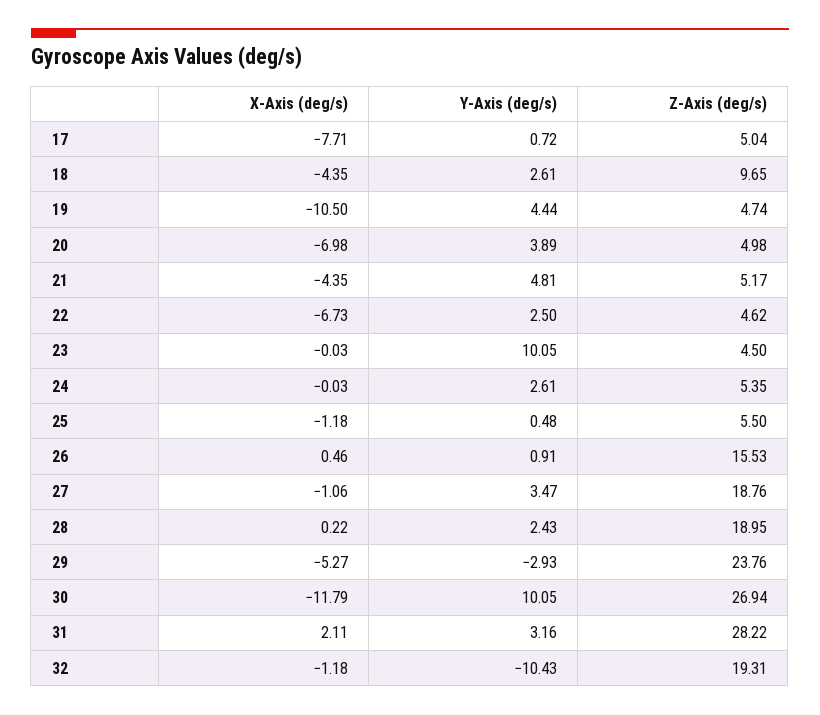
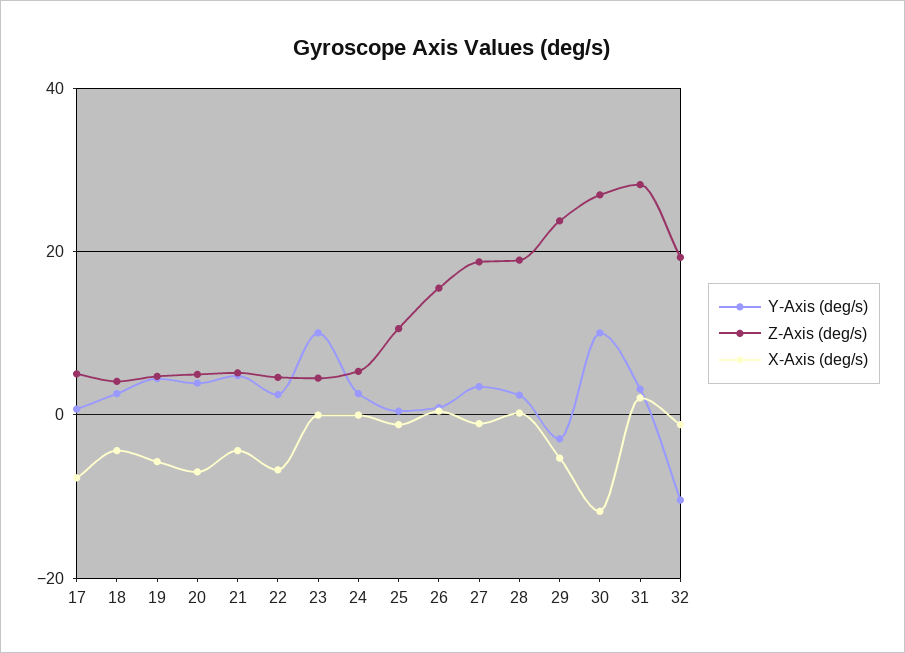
  {
    "X-Axis (deg/s)": {
      "17": -7.71,
      "18": -4.35,
-     "19": -10.5,
+     "19": -6,
      "20": -6.98,
      "21": -4.35,
      "22": -6.73,
      "23": -0.03,
      "24": -0.03,
      "25": -1.18,
      "26": 0.46,
      "27": -1.06,
      "28": 0.22,
      "29": -5.27,
      "30": -11.79,
      "31": 2.11,
      "32": -1.18
    },
    "Y-Axis (deg/s)": {
      "17": 0.72,
      "18": 2.61,
      "19": 4.44,
      "20": 3.89,
      "21": 4.81,
      "22": 2.5,
      "23": 10.05,
      "24": 2.61,
      "25": 0.48,
      "26": 0.91,
      "27": 3.47,
      "28": 2.43,
      "29": -2.93,
      "30": 10.05,
      "31": 3.16,
      "32": -10.43
    },
    "Z-Axis (deg/s)": {
      "17": 5.04,
-     "18": 9.65,
+     "18": 4,
      "19": 4.74,
      "20": 4.98,
      "21": 5.17,
      "22": 4.62,
      "23": 4.5,
      "24": 5.35,
-     "25": 5.5,
+     "25": 10,
      "26": 15.53,
      "27": 18.76,
      "28": 18.95,
      "29": 23.76,
      "30": 26.94,
      "31": 28.22,
      "32": 19.31
    }
  }

